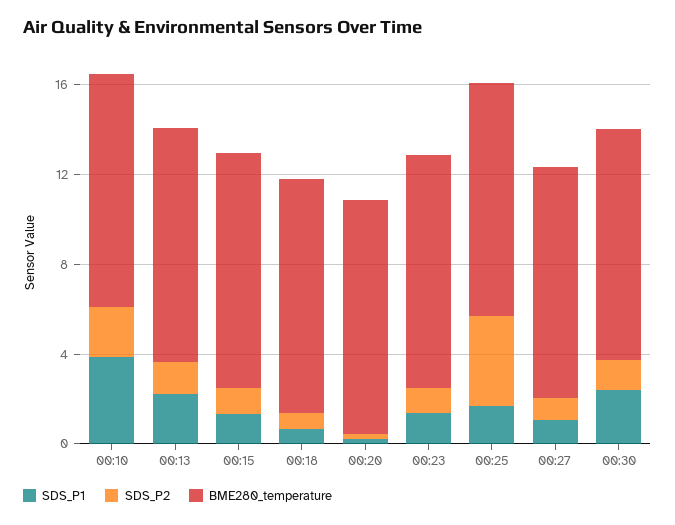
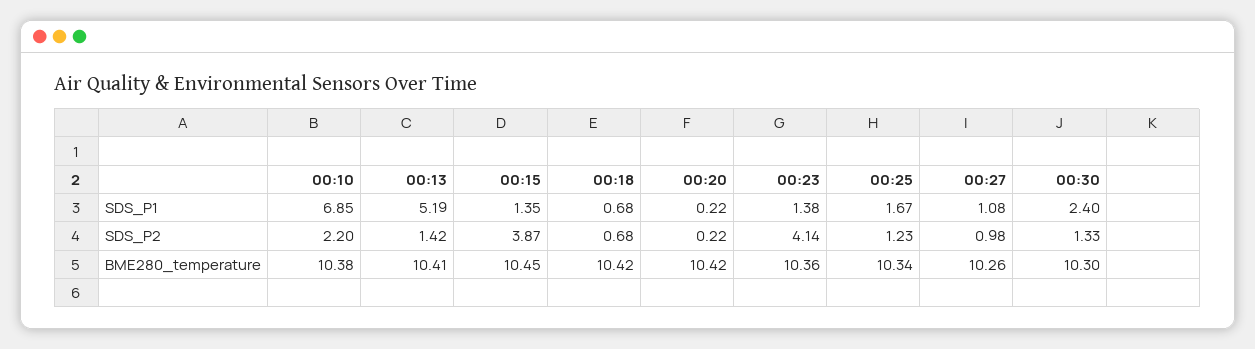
  {
    "SDS_P1": {
-     "00:10": 4,
+     "00:10": 6.85,
-     "00:13": 2,
+     "00:13": 5.19,
      "00:15": 1.35,
      "00:18": 0.68,
      "00:20": 0.22,
      "00:23": 1.38,
      "00:25": 1.67,
      "00:27": 1.08,
      "00:30": 2.4
    },
    "SDS_P2": {
      "00:10": 2.2,
      "00:13": 1.42,
-     "00:15": 1,
+     "00:15": 3.87,
      "00:18": 0.68,
      "00:20": 0.22,
-     "00:23": 1,
+     "00:23": 4.14,
-     "00:25": 4,
+     "00:25": 1.23,
      "00:27": 0.98,
      "00:30": 1.33
    },
    "BME280_temperature": {
      "00:10": 10.38,
      "00:13": 10.41,
      "00:15": 10.45,
      "00:18": 10.42,
      "00:20": 10.42,
      "00:23": 10.36,
      "00:25": 10.34,
      "00:27": 10.26,
      "00:30": 10.3
    }
  }

